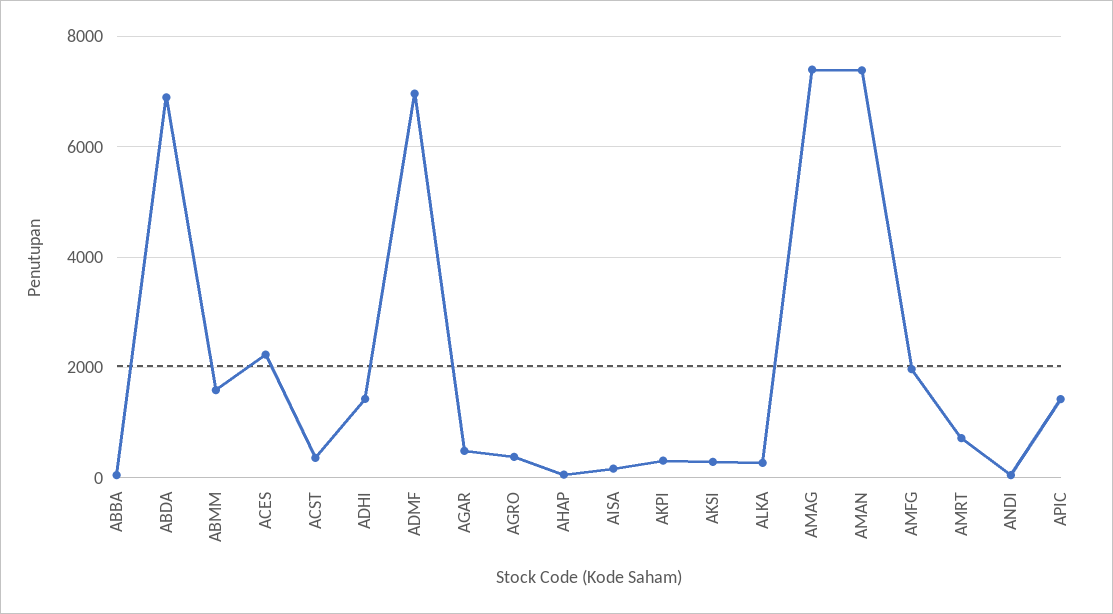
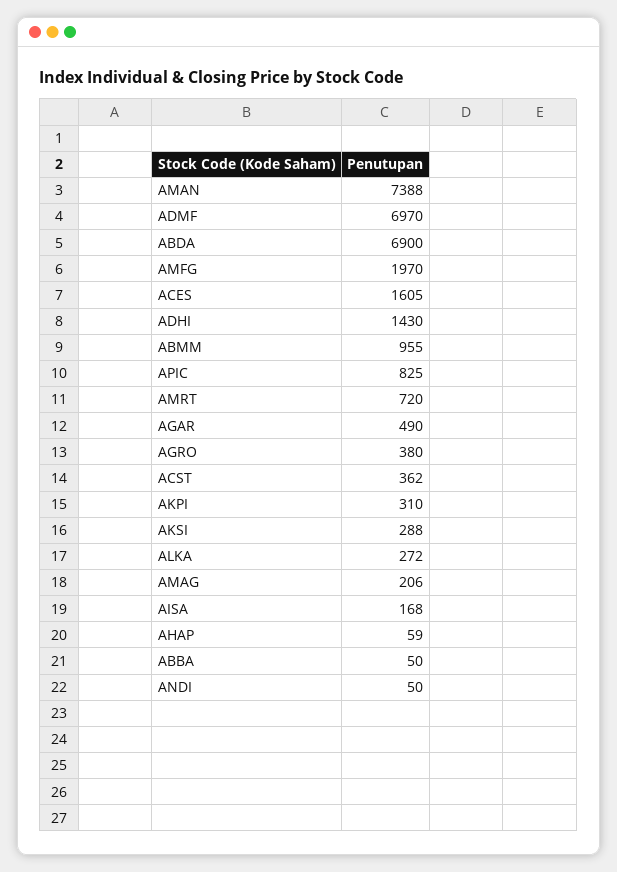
  {
    "ABBA": 50,
    "ABDA": 6900,
-   "ABMM": 1600,
+   "ABMM": 955,
-   "ACES": 2200,
+   "ACES": 1605,
    "ACST": 362,
    "ADHI": 1430,
    "ADMF": 6970,
    "AGAR": 490,
    "AGRO": 380,
    "AHAP": 59,
    "AISA": 168,
    "AKPI": 310,
    "AKSI": 288,
    "ALKA": 272,
-   "AMAG": 7400,
+   "AMAG": 206,
    "AMAN": 7388,
    "AMFG": 1970,
    "AMRT": 720,
    "ANDI": 50,
-   "APIC": 1400
+   "APIC": 825
  }

